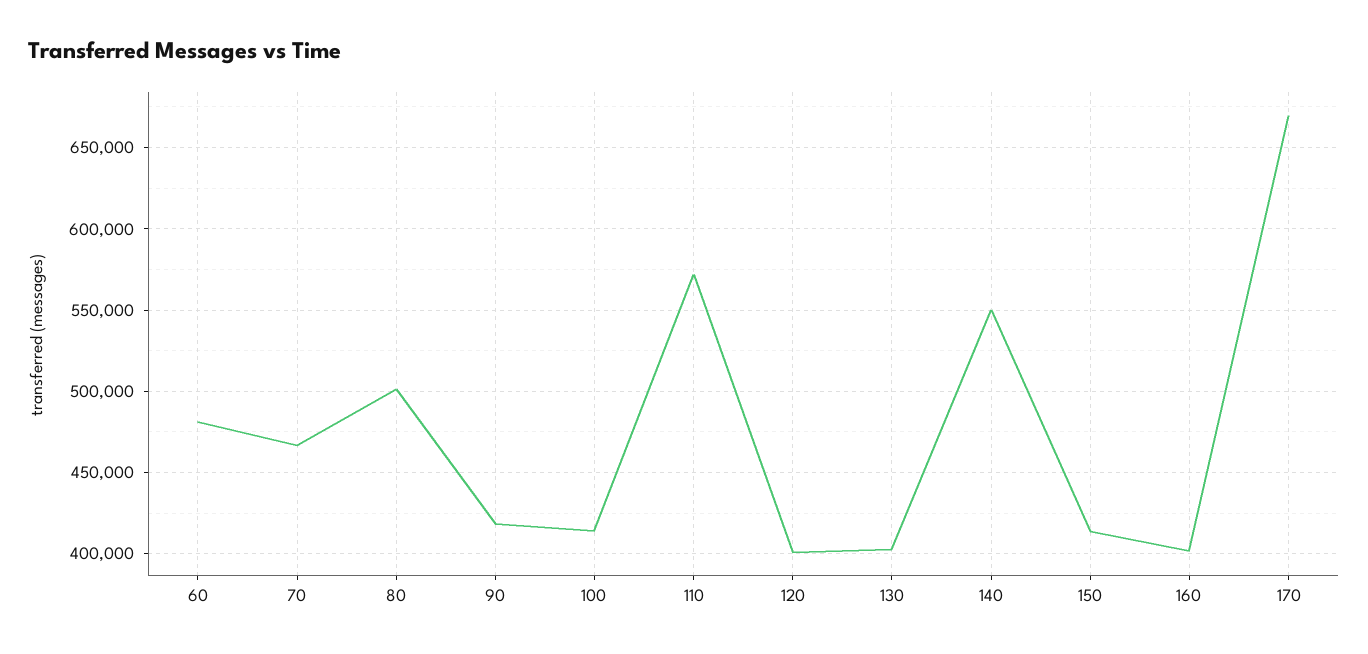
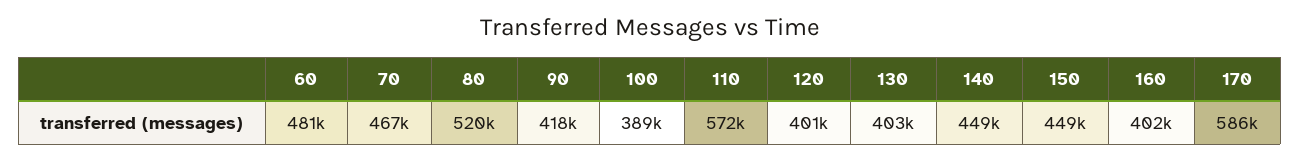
  {
    "60": 481000,
    "70": 467000,
-   "80": 500000,
+   "80": 520000,
    "90": 418000,
-   "100": 415000,
+   "100": 389000,
    "110": 572000,
    "120": 401000,
    "130": 403000,
-   "140": 550000,
+   "140": 449000,
-   "150": 415000,
+   "150": 449000,
    "160": 402000,
-   "170": 670000
+   "170": 586000
  }

